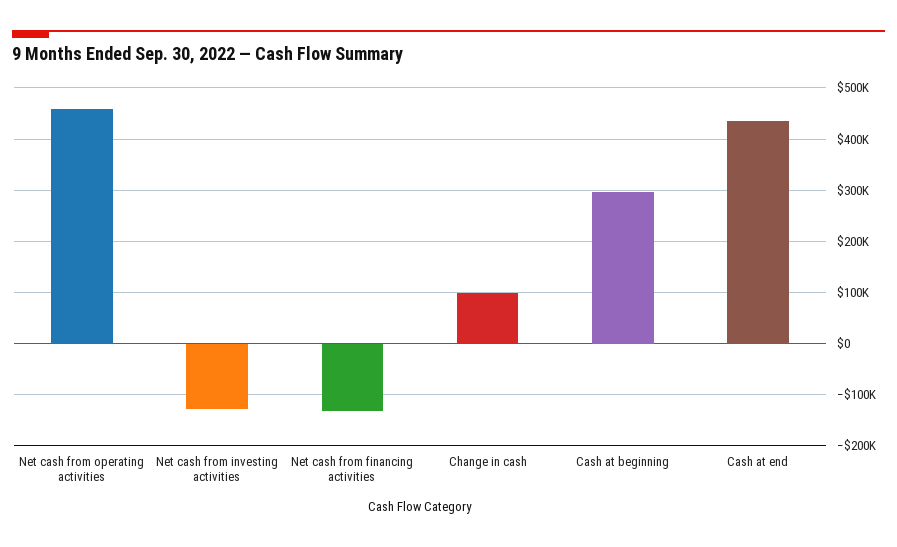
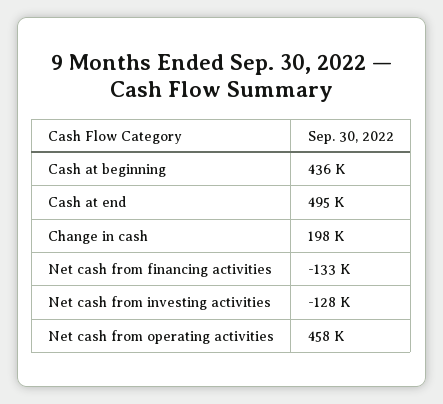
  {
    "Net cash from operating activities": 458000,
    "Net cash from investing activities": -128000,
    "Net cash from financing activities": -133000,
-   "Change in cash": 100000,
+   "Change in cash": 198000,
-   "Cash at beginning": 300000,
+   "Cash at beginning": 436000,
-   "Cash at end": 440000
+   "Cash at end": 495000
  }

